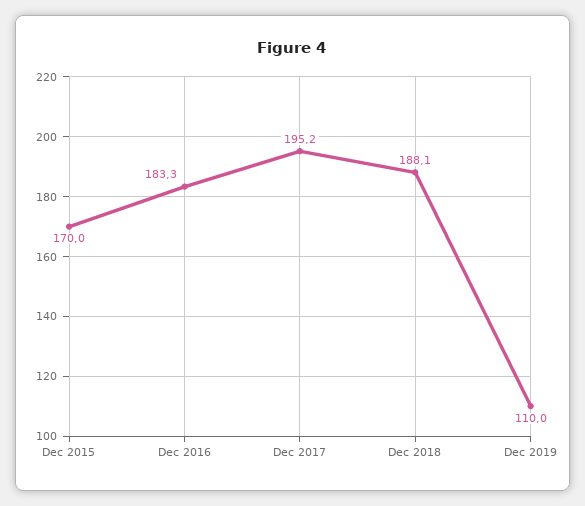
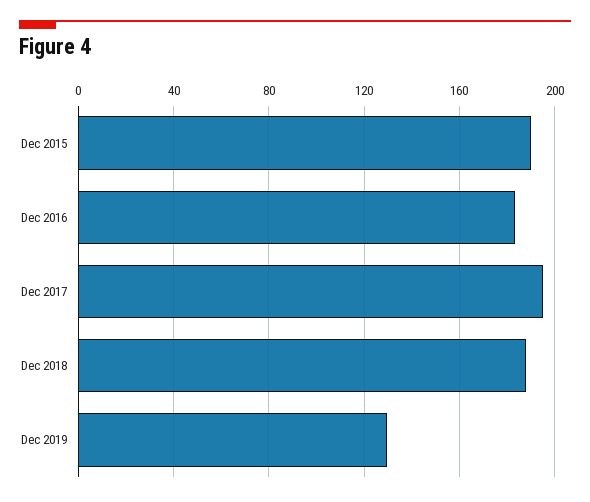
  {
-   "Dec 2015": 170,
+   "Dec 2015": 190,
    "Dec 2016": 183.3,
    "Dec 2017": 195.2,
    "Dec 2018": 188.1,
-   "Dec 2019": 110
+   "Dec 2019": 130
  }

